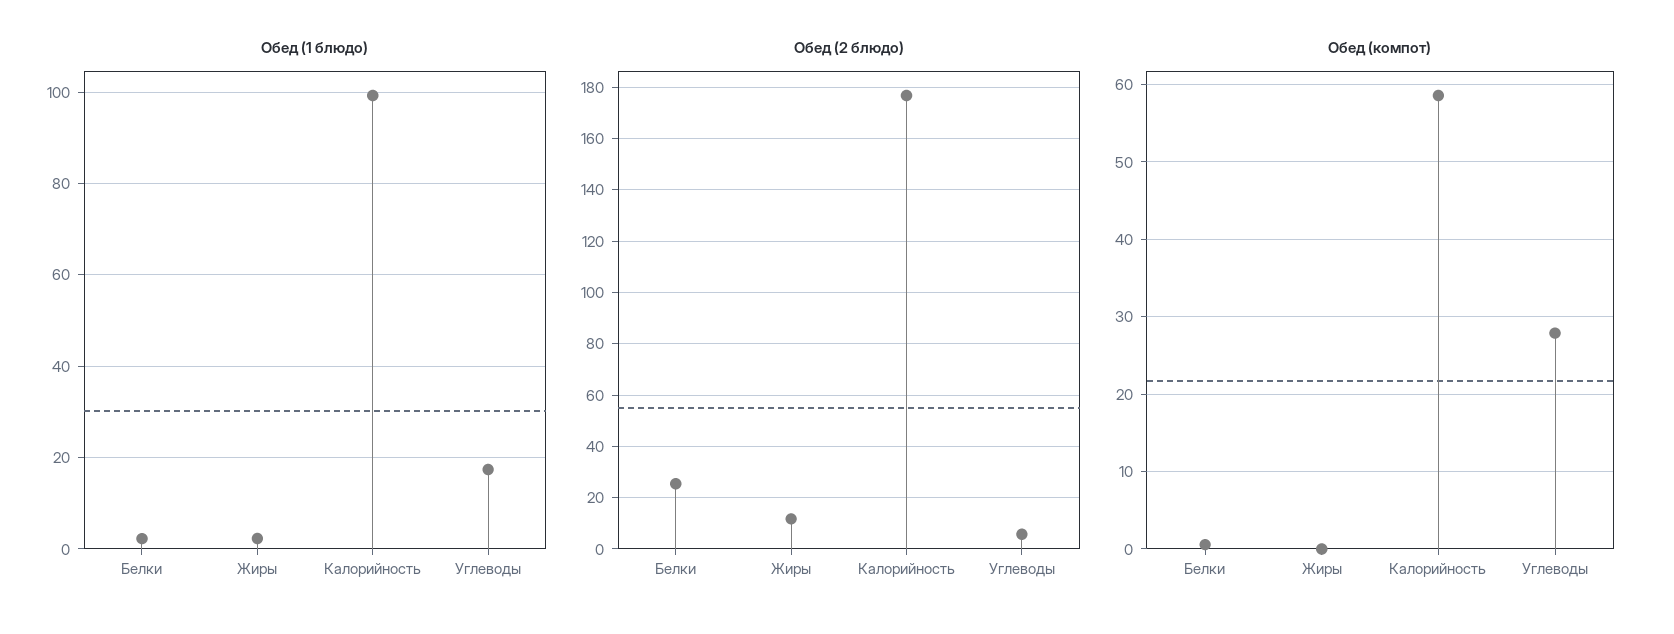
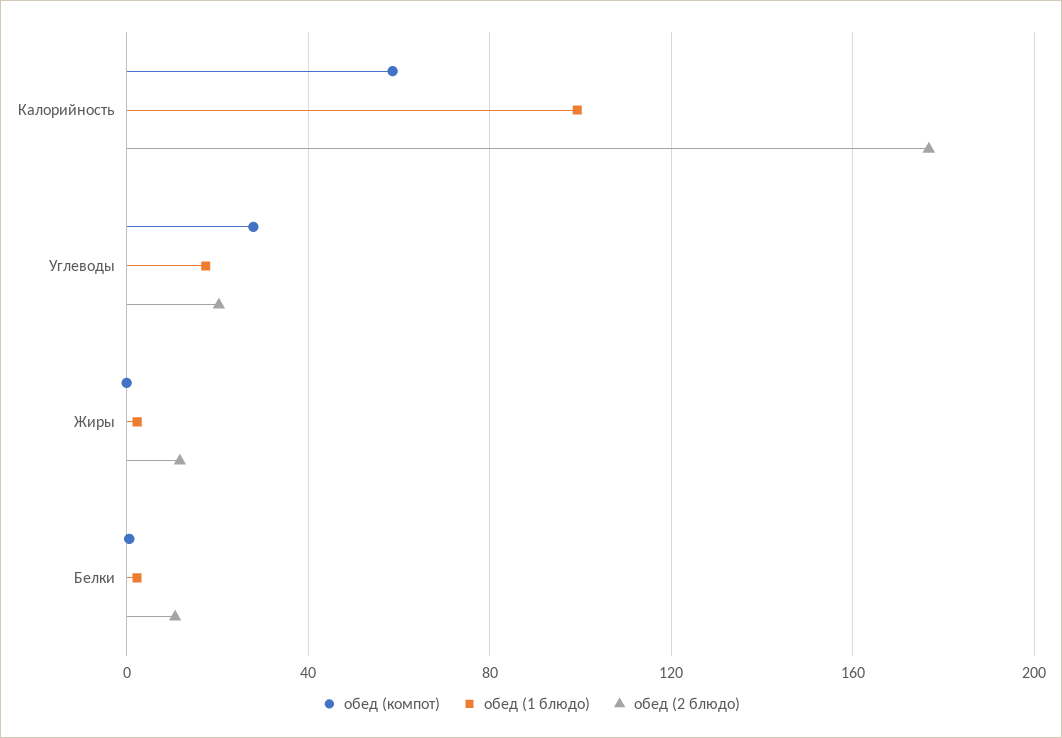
  {
    "Обед (1 блюдо)": {
      "Белки": 2,
      "Жиры": 2,
      "Калорийность": 100,
      "Углеводы": 18
    },
    "Обед (2 блюдо)": {
-     "Белки": 25,
+     "Белки": 10,
      "Жиры": 12.5,
      "Калорийность": 177.5,
-     "Углеводы": 5
+     "Углеводы": 20
    },
    "Обед (компот)": {
      "Белки": 1,
      "Жиры": 0,
      "Калорийность": 59,
      "Углеводы": 28
    }
  }

